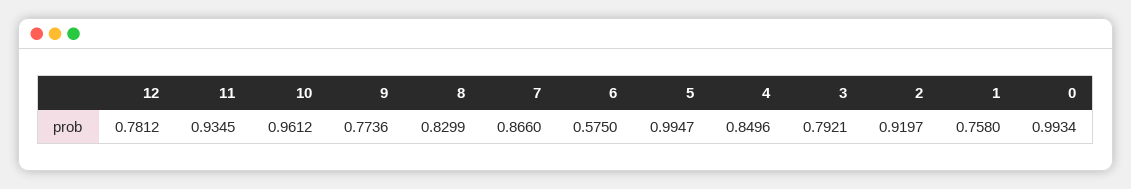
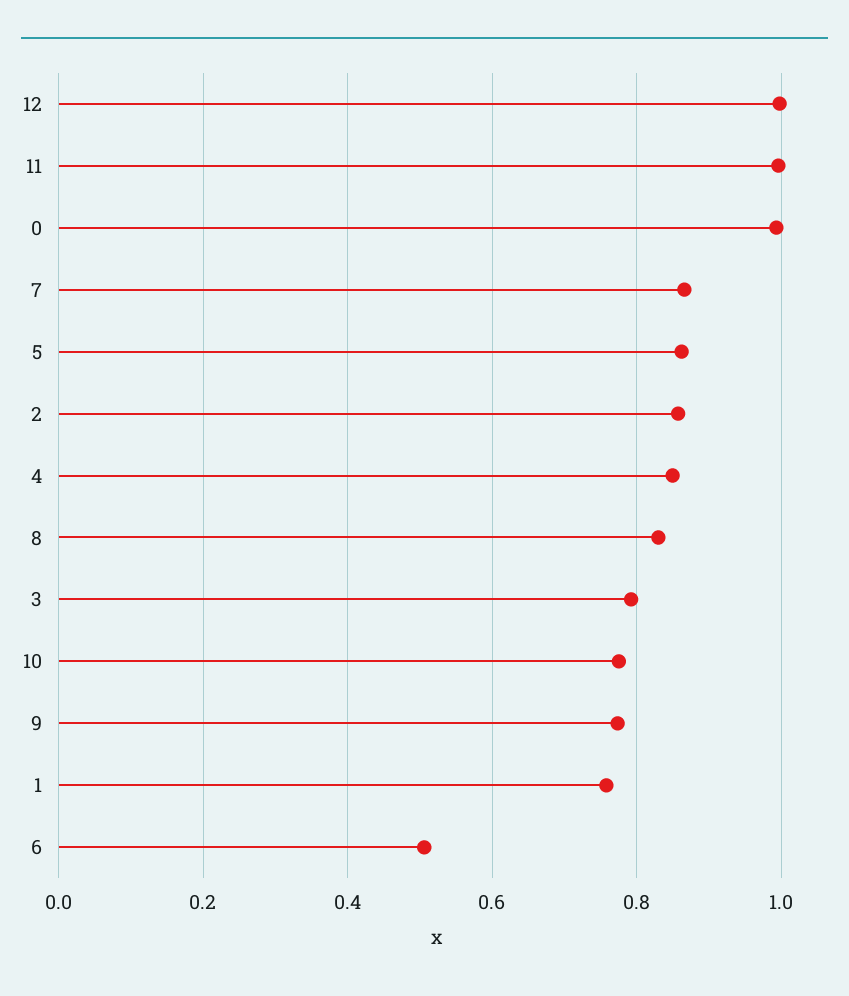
  {
-   "12": 0.7812,
+   "12": 1,
-   "11": 0.9345,
+   "11": 1,
-   "10": 0.9612,
+   "10": 0.78,
    "9": 0.7736,
    "8": 0.8299,
    "7": 0.866,
-   "6": 0.575,
+   "6": 0.5,
-   "5": 0.9947,
+   "5": 0.86,
    "4": 0.8496,
    "3": 0.7921,
-   "2": 0.9197,
+   "2": 0.86,
    "1": 0.758,
    "0": 0.9934
  }

